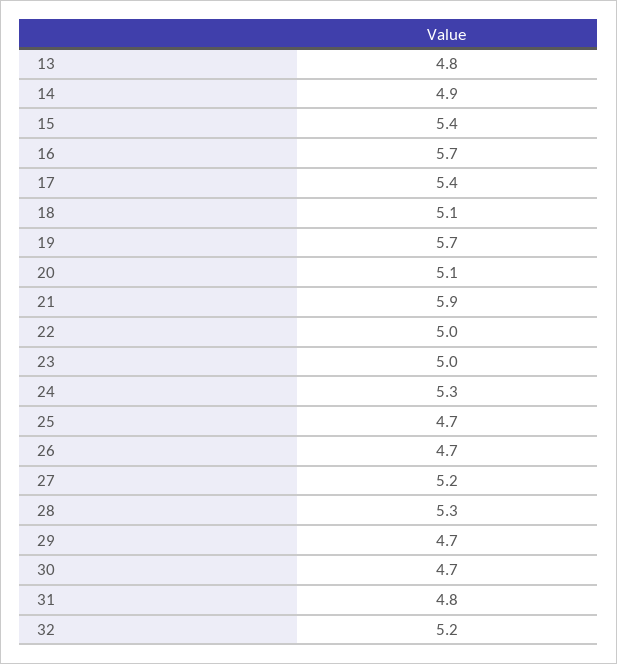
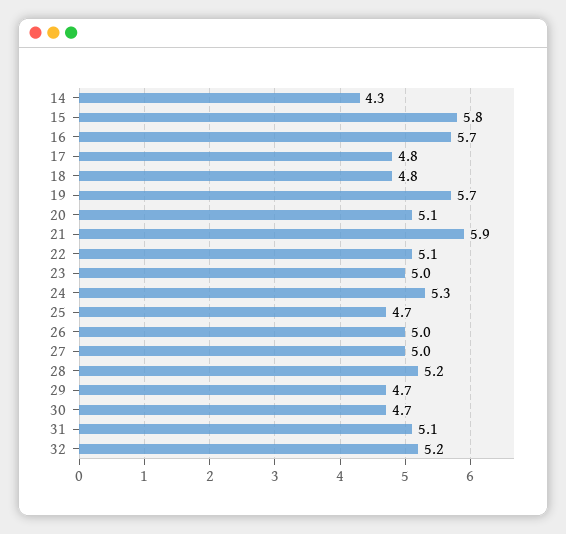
  {
-   "13": 4.8,
-   "14": 4.9,
+   "14": 4.3,
-   "15": 5.4,
+   "15": 5.8,
    "16": 5.7,
-   "17": 5.4,
+   "17": 4.8,
-   "18": 5.1,
+   "18": 4.8,
    "19": 5.7,
    "20": 5.1,
    "21": 5.9,
-   "22": 5,
+   "22": 5.1,
    "23": 5,
    "24": 5.3,
    "25": 4.7,
-   "26": 4.7,
+   "26": 5,
-   "27": 5.2,
+   "27": 5,
-   "28": 5.3,
+   "28": 5.2,
    "29": 4.7,
    "30": 4.7,
-   "31": 4.8,
+   "31": 5.1,
    "32": 5.2
  }

